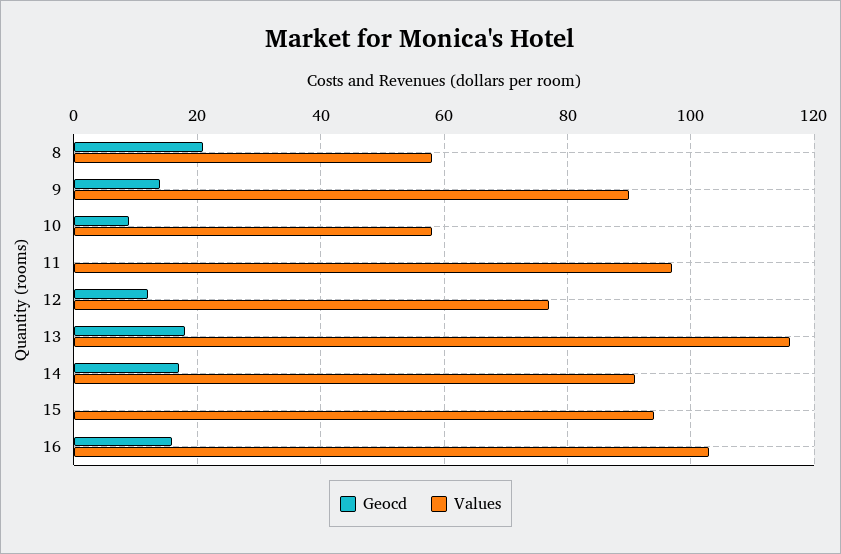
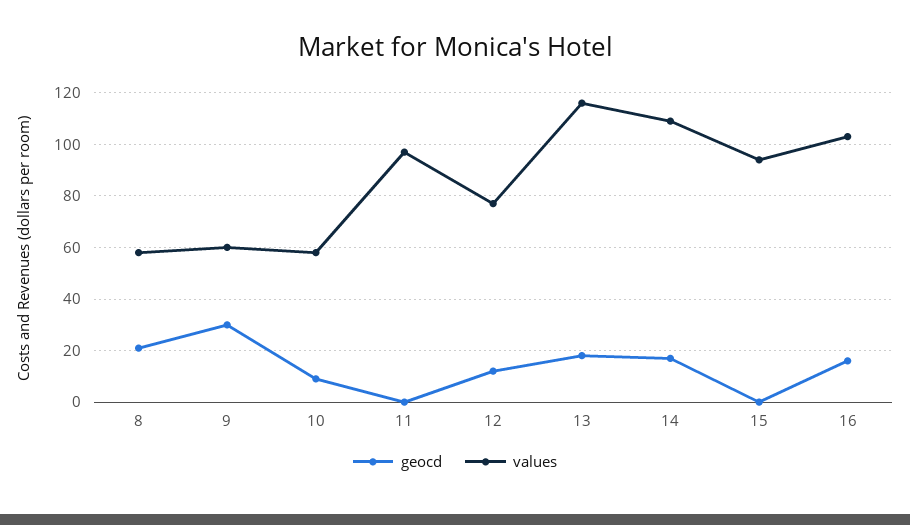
  {
    "Geocd": {
      "8": 20,
-     "9": 15,
+     "9": 30,
      "10": 10,
      "11": 0,
      "12": 10,
      "13": 20,
      "14": 15,
      "15": 0,
      "16": 15
    },
    "Values": {
      "8": 60,
-     "9": 90,
+     "9": 60,
      "10": 60,
      "11": 95,
      "12": 75,
      "13": 115,
-     "14": 90,
+     "14": 110,
      "15": 95,
      "16": 105
    }
  }

